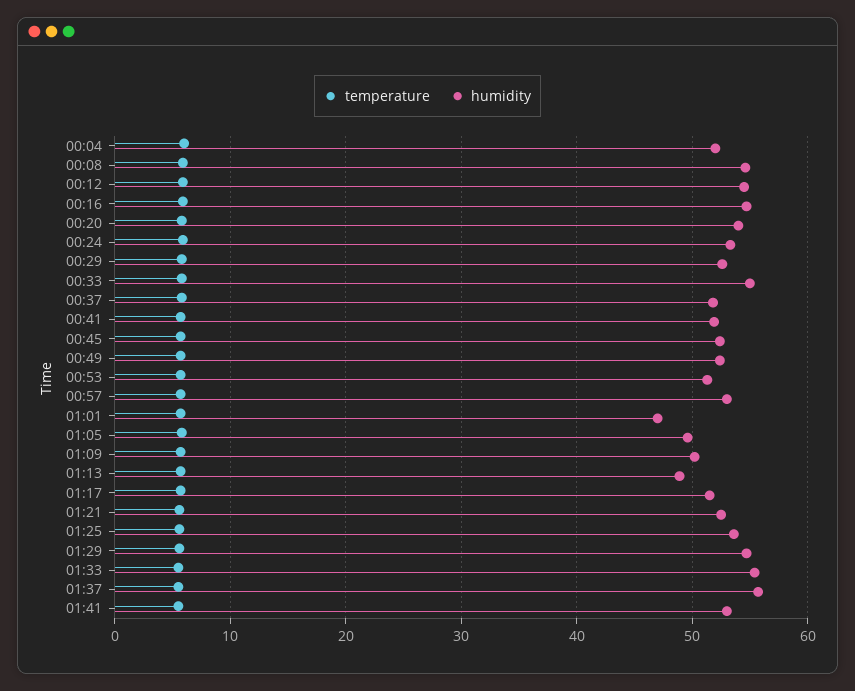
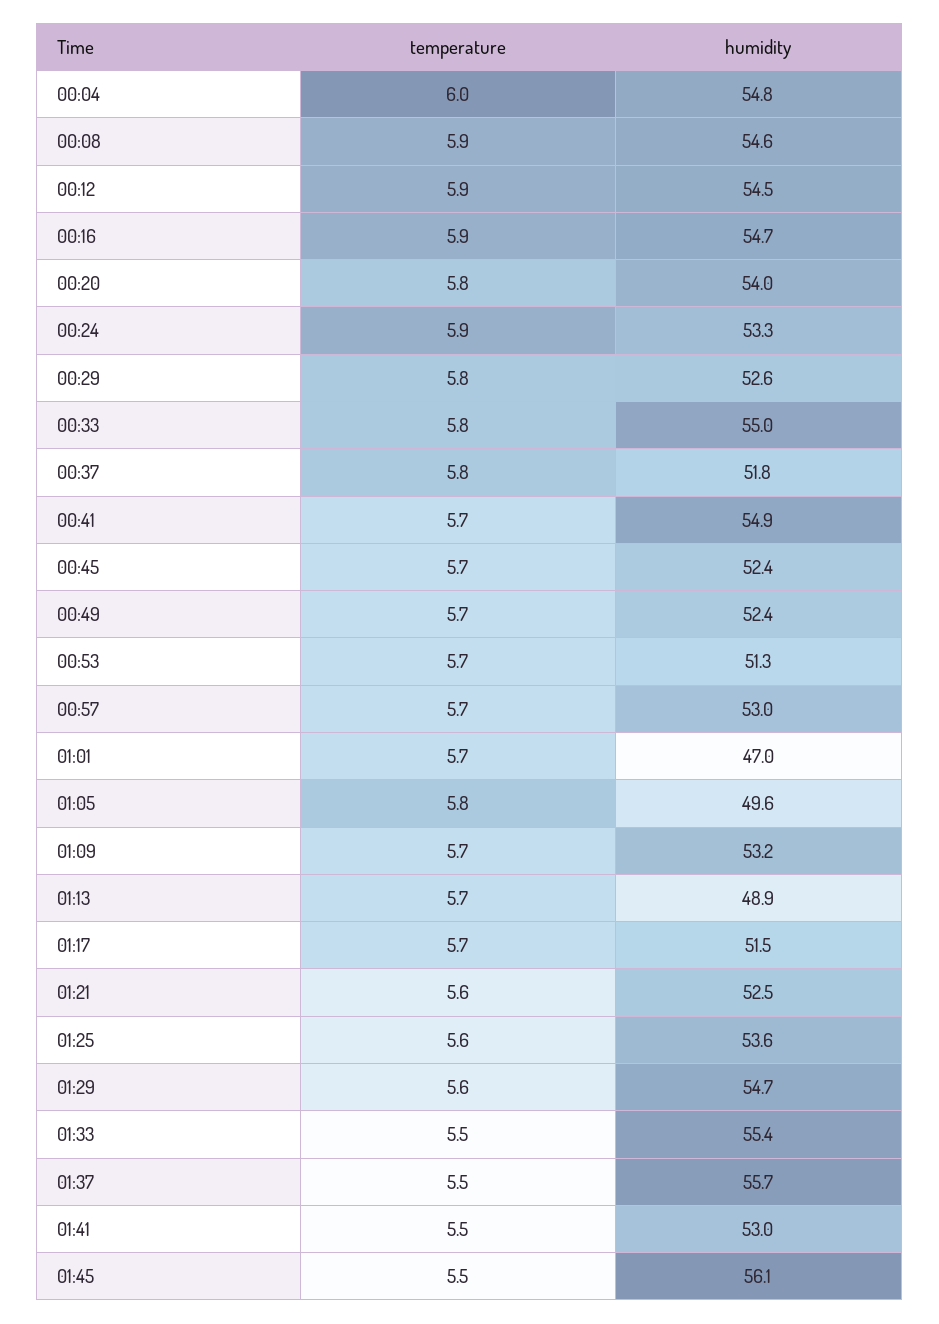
  {
    "temperature": {
      "00:04": 6,
      "00:08": 5.9,
      "00:12": 5.9,
      "00:16": 5.9,
      "00:20": 5.8,
      "00:24": 5.9,
      "00:29": 5.8,
      "00:33": 5.8,
      "00:37": 5.8,
      "00:41": 5.7,
      "00:45": 5.7,
      "00:49": 5.7,
      "00:53": 5.7,
      "00:57": 5.7,
      "01:01": 5.7,
      "01:05": 5.8,
      "01:09": 5.7,
      "01:13": 5.7,
      "01:17": 5.7,
      "01:21": 5.6,
      "01:25": 5.6,
      "01:29": 5.6,
      "01:33": 5.5,
      "01:37": 5.5,
-     "01:41": 5.5
+     "01:41": 5.5,
+     "01:45": 5.5
    },
    "humidity": {
-     "00:04": 52,
+     "00:04": 54.8,
      "00:08": 54.6,
      "00:12": 54.5,
      "00:16": 54.7,
      "00:20": 54,
      "00:24": 53.3,
      "00:29": 52.6,
      "00:33": 55,
      "00:37": 51.8,
-     "00:41": 52,
+     "00:41": 54.9,
      "00:45": 52.4,
      "00:49": 52.4,
      "00:53": 51.3,
      "00:57": 53,
      "01:01": 47,
      "01:05": 49.6,
-     "01:09": 50,
+     "01:09": 53.2,
      "01:13": 48.9,
      "01:17": 51.5,
      "01:21": 52.5,
      "01:25": 53.6,
      "01:29": 54.7,
      "01:33": 55.4,
      "01:37": 55.7,
-     "01:41": 53
+     "01:41": 53,
+     "01:45": 56.1
    }
  }

